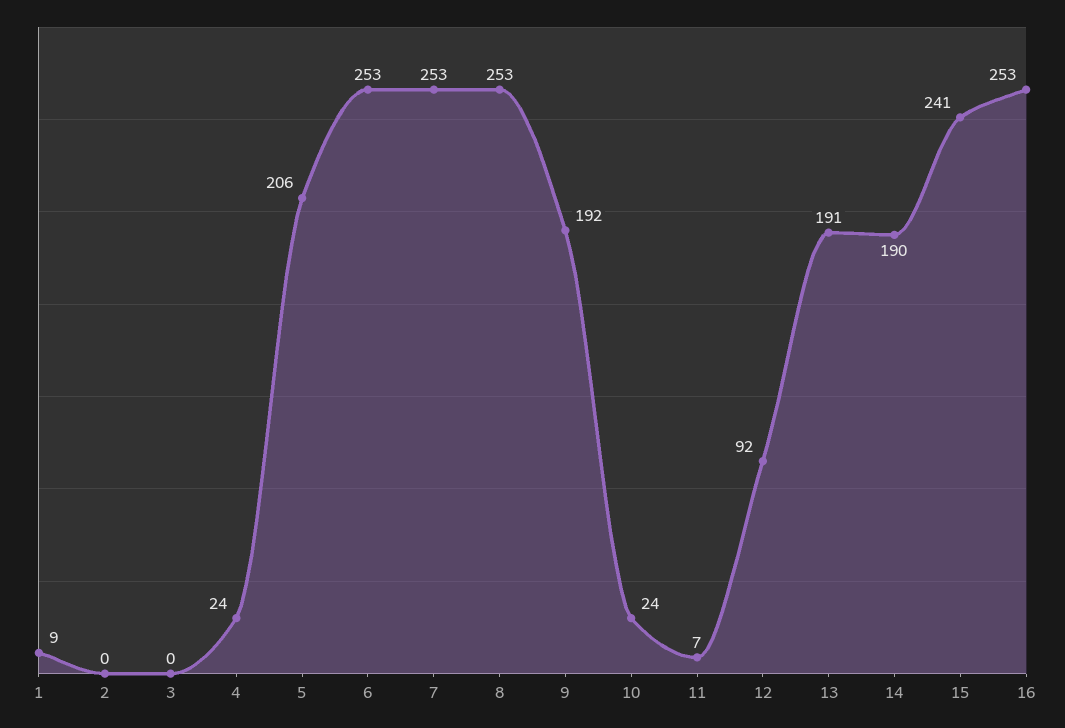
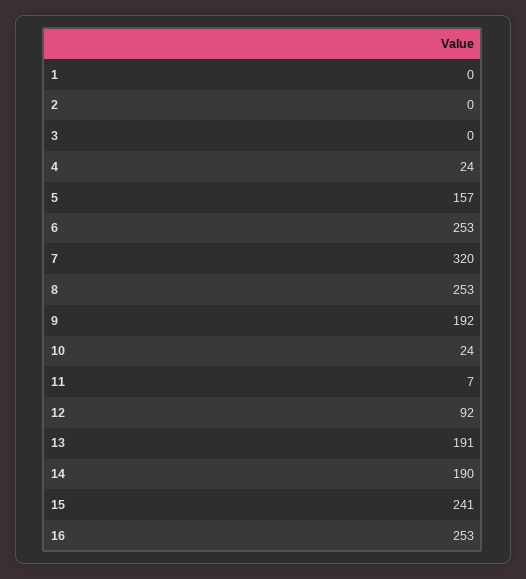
  {
-   "1": 9,
+   "1": 0,
    "2": 0,
    "3": 0,
    "4": 24,
-   "5": 206,
+   "5": 157,
    "6": 253,
-   "7": 253,
+   "7": 320,
    "8": 253,
    "9": 192,
    "10": 24,
    "11": 7,
    "12": 92,
    "13": 191,
    "14": 190,
    "15": 241,
    "16": 253
  }

